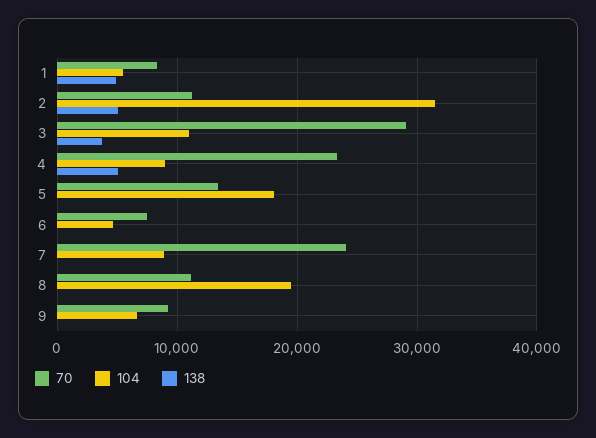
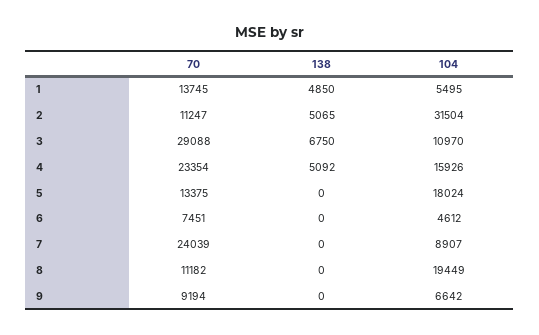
  {
    "70": {
-     "1": 8000,
+     "1": 13745,
      "2": 11247,
      "3": 29088,
      "4": 23354,
      "5": 13375,
      "6": 7451,
      "7": 24039,
      "8": 11182,
      "9": 9194
    },
    "104": {
      "1": 5495,
      "2": 31504,
      "3": 10970,
-     "4": 9000,
+     "4": 15926,
      "5": 18024,
      "6": 4612,
      "7": 8907,
      "8": 19449,
      "9": 6642
    },
    "138": {
      "1": 4850,
      "2": 5065,
-     "3": 4000,
+     "3": 6750,
      "4": 5092,
      "5": 0,
      "6": 0,
      "7": 0,
      "8": 0,
      "9": 0
    }
  }

